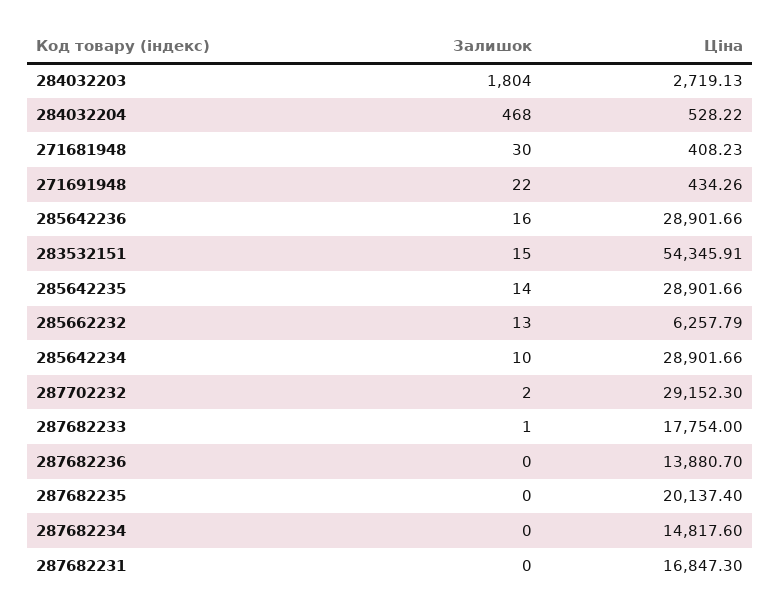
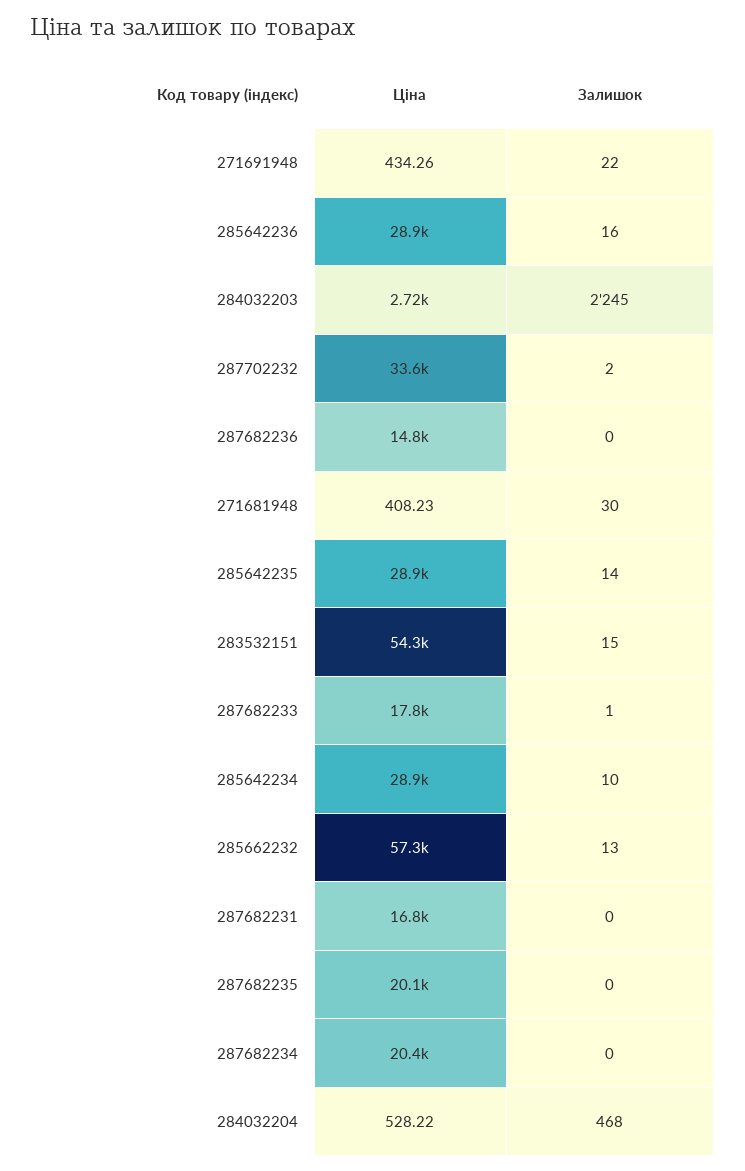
  {
    "Залишок": {
-     "284032203": 1804,
+     "284032203": 2245,
      "284032204": 468,
      "271681948": 30,
      "271691948": 22,
      "285642236": 16,
      "283532151": 15,
      "285642235": 14,
      "285662232": 13,
      "285642234": 10,
      "287702232": 2,
      "287682233": 1,
      "287682236": 0,
      "287682235": 0,
      "287682234": 0,
      "287682231": 0
    },
    "Ціна": {
      "284032203": 2719.13,
      "284032204": 528.22,
      "271681948": 408.23,
      "271691948": 434.26,
      "285642236": 28901.66,
      "283532151": 54345.91,
      "285642235": 28901.66,
-     "285662232": 6257.79,
+     "285662232": 57300,
      "285642234": 28901.66,
-     "287702232": 29152.3,
+     "287702232": 33600,
      "287682233": 17754,
-     "287682236": 13880.7,
+     "287682236": 14800,
      "287682235": 20137.4,
-     "287682234": 14817.6,
+     "287682234": 20400,
      "287682231": 16847.3
    }
  }

